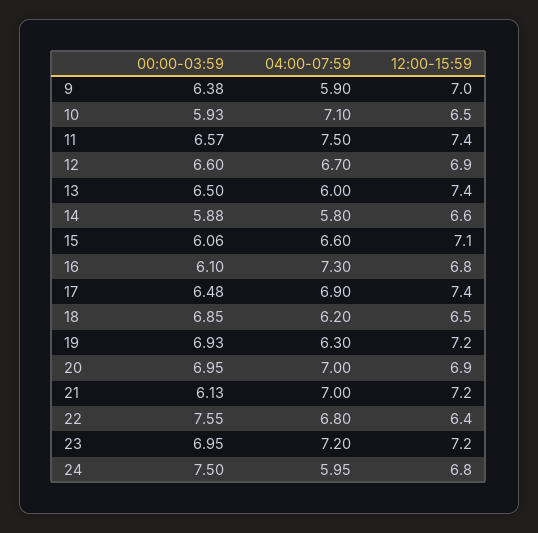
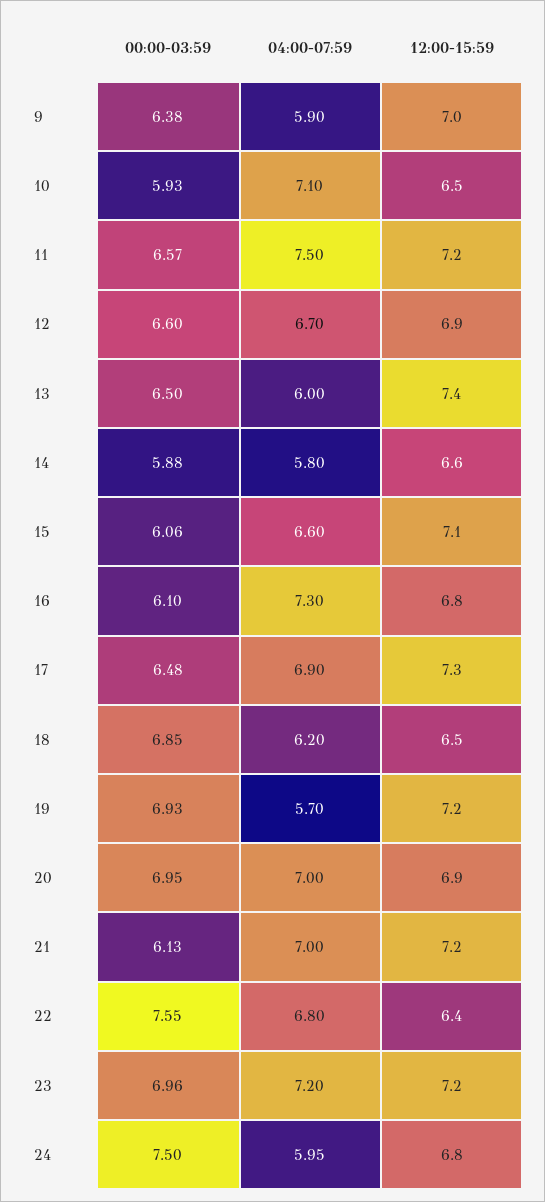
  {
    "00:00-03:59": {
      "9": 6.38,
      "10": 5.93,
      "11": 6.57,
      "12": 6.6,
      "13": 6.5,
      "14": 5.88,
      "15": 6.06,
      "16": 6.1,
      "17": 6.48,
      "18": 6.85,
      "19": 6.93,
      "20": 6.95,
      "21": 6.13,
      "22": 7.55,
-     "23": 6.95,
+     "23": 6.96,
      "24": 7.5
    },
    "04:00-07:59": {
      "9": 5.9,
      "10": 7.1,
      "11": 7.5,
      "12": 6.7,
      "13": 6,
      "14": 5.8,
      "15": 6.6,
      "16": 7.3,
      "17": 6.9,
      "18": 6.2,
-     "19": 6.3,
+     "19": 5.7,
      "20": 7,
      "21": 7,
      "22": 6.8,
      "23": 7.2,
      "24": 5.95
    },
    "12:00-15:59": {
      "9": 7,
      "10": 6.5,
-     "11": 7.4,
+     "11": 7.2,
      "12": 6.9,
      "13": 7.4,
      "14": 6.6,
      "15": 7.1,
      "16": 6.8,
-     "17": 7.4,
+     "17": 7.3,
      "18": 6.5,
      "19": 7.2,
      "20": 6.9,
      "21": 7.2,
      "22": 6.4,
      "23": 7.2,
      "24": 6.8
    }
  }

